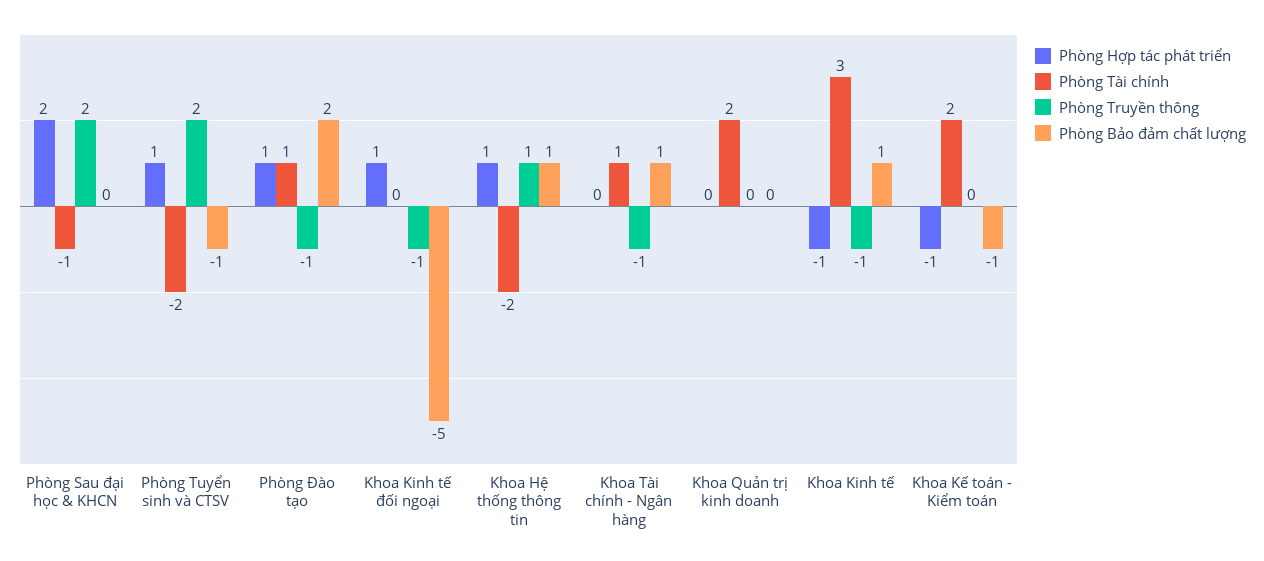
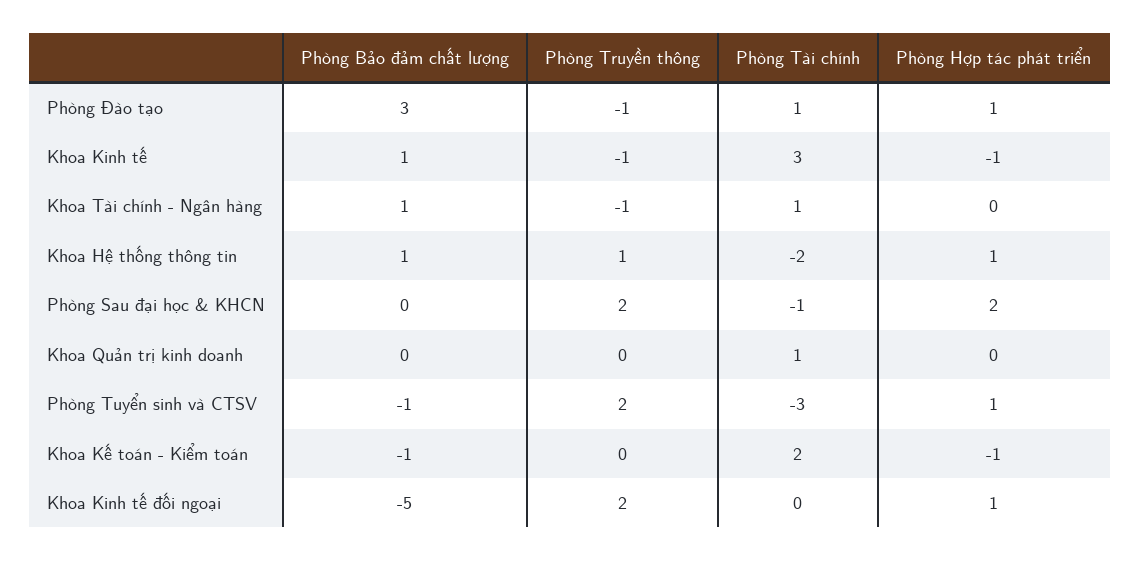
  {
    "Phòng Hợp tác phát triển": {
      "Phòng Sau đại học & KHCN": 2,
      "Phòng Tuyển sinh và CTSV": 1,
      "Phòng Đào tạo": 1,
      "Khoa Kinh tế đối ngoại": 1,
      "Khoa Hệ thống thông tin": 1,
      "Khoa Tài chính - Ngân hàng": 0,
      "Khoa Quản trị kinh doanh": 0,
      "Khoa Kinh tế": -1,
      "Khoa Kế toán - Kiểm toán": -1
    },
    "Phòng Tài chính": {
      "Phòng Sau đại học & KHCN": -1,
-     "Phòng Tuyển sinh và CTSV": -2,
+     "Phòng Tuyển sinh và CTSV": -3,
      "Phòng Đào tạo": 1,
      "Khoa Kinh tế đối ngoại": 0,
      "Khoa Hệ thống thông tin": -2,
      "Khoa Tài chính - Ngân hàng": 1,
-     "Khoa Quản trị kinh doanh": 2,
+     "Khoa Quản trị kinh doanh": 1,
      "Khoa Kinh tế": 3,
      "Khoa Kế toán - Kiểm toán": 2
    },
    "Phòng Truyền thông": {
      "Phòng Sau đại học & KHCN": 2,
      "Phòng Tuyển sinh và CTSV": 2,
      "Phòng Đào tạo": -1,
-     "Khoa Kinh tế đối ngoại": -1,
+     "Khoa Kinh tế đối ngoại": 2,
      "Khoa Hệ thống thông tin": 1,
      "Khoa Tài chính - Ngân hàng": -1,
      "Khoa Quản trị kinh doanh": 0,
      "Khoa Kinh tế": -1,
      "Khoa Kế toán - Kiểm toán": 0
    },
    "Phòng Bảo đảm chất lượng": {
      "Phòng Sau đại học & KHCN": 0,
      "Phòng Tuyển sinh và CTSV": -1,
-     "Phòng Đào tạo": 2,
+     "Phòng Đào tạo": 3,
      "Khoa Kinh tế đối ngoại": -5,
      "Khoa Hệ thống thông tin": 1,
      "Khoa Tài chính - Ngân hàng": 1,
      "Khoa Quản trị kinh doanh": 0,
      "Khoa Kinh tế": 1,
      "Khoa Kế toán - Kiểm toán": -1
    }
  }

